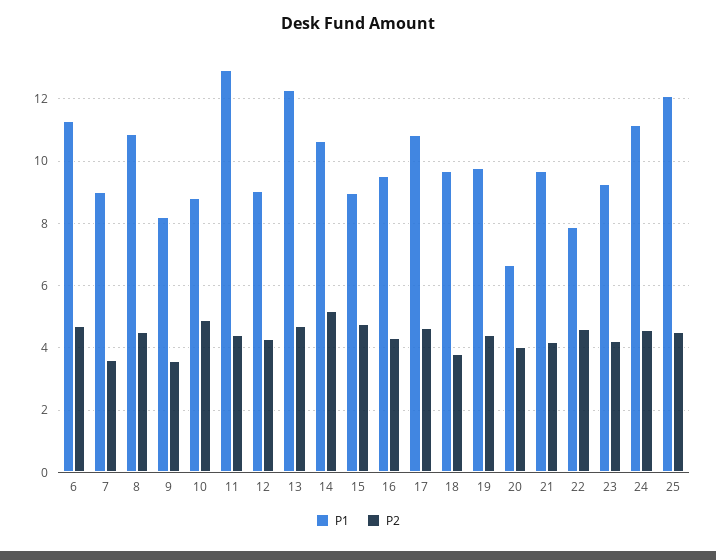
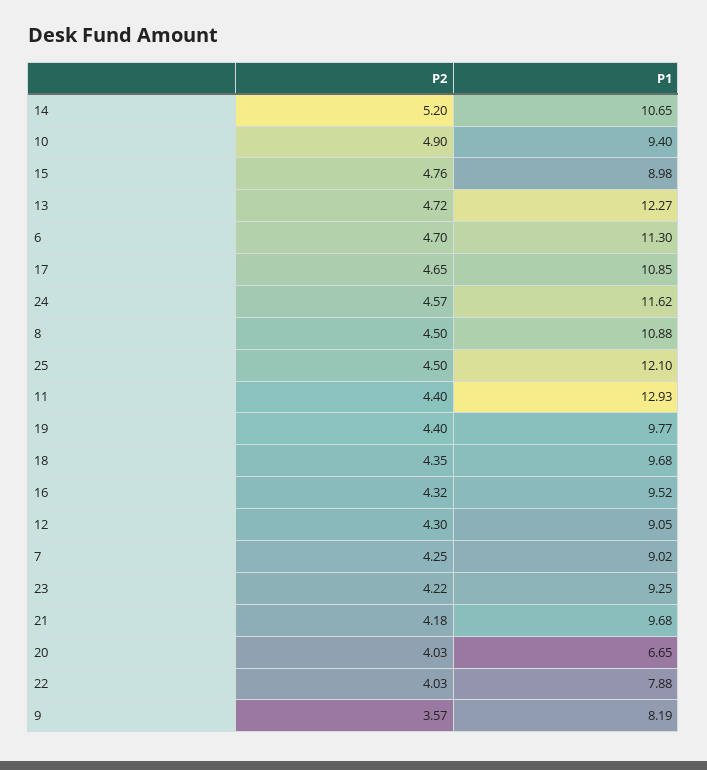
  {
    "P1": {
      "6": 11.3,
      "7": 9.02,
      "8": 10.88,
      "9": 8.19,
-     "10": 8.8,
+     "10": 9.4,
      "11": 12.93,
      "12": 9.05,
      "13": 12.27,
      "14": 10.65,
      "15": 8.98,
      "16": 9.52,
      "17": 10.85,
      "18": 9.68,
      "19": 9.77,
      "20": 6.65,
      "21": 9.68,
      "22": 7.88,
      "23": 9.25,
-     "24": 11.2,
+     "24": 11.62,
      "25": 12.1
    },
    "P2": {
      "6": 4.7,
-     "7": 3.6,
+     "7": 4.25,
      "8": 4.5,
      "9": 3.57,
      "10": 4.9,
      "11": 4.4,
      "12": 4.3,
      "13": 4.72,
      "14": 5.2,
      "15": 4.76,
      "16": 4.32,
      "17": 4.65,
-     "18": 3.8,
+     "18": 4.35,
      "19": 4.4,
      "20": 4.03,
      "21": 4.18,
-     "22": 4.6,
+     "22": 4.03,
      "23": 4.22,
      "24": 4.57,
      "25": 4.5
    }
  }

